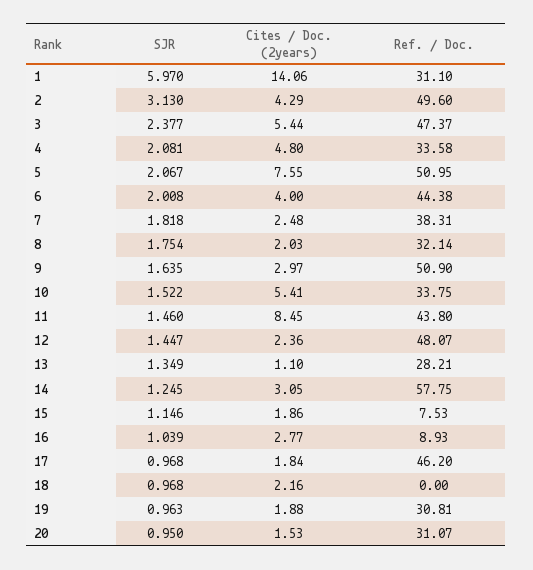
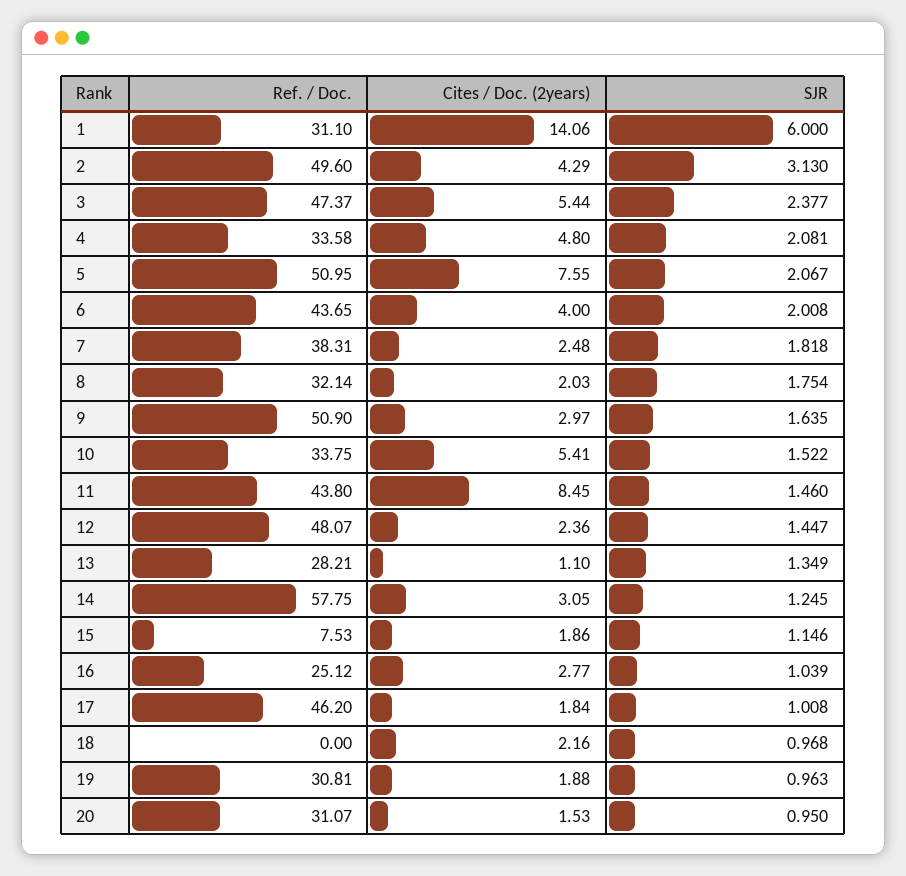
  {
    "SJR": {
-     "1": 5.97,
+     "1": 6,
      "2": 3.13,
      "3": 2.377,
      "4": 2.081,
      "5": 2.067,
      "6": 2.008,
      "7": 1.818,
      "8": 1.754,
      "9": 1.635,
      "10": 1.522,
      "11": 1.46,
      "12": 1.447,
      "13": 1.349,
      "14": 1.245,
      "15": 1.146,
      "16": 1.039,
-     "17": 0.968,
+     "17": 1.008,
      "18": 0.968,
      "19": 0.963,
      "20": 0.95
    },
    "Cites / Doc. (2years)": {
      "1": 14.06,
      "2": 4.29,
      "3": 5.44,
      "4": 4.8,
      "5": 7.55,
      "6": 4,
      "7": 2.48,
      "8": 2.03,
      "9": 2.97,
      "10": 5.41,
      "11": 8.45,
      "12": 2.36,
      "13": 1.1,
      "14": 3.05,
      "15": 1.86,
      "16": 2.77,
      "17": 1.84,
      "18": 2.16,
      "19": 1.88,
      "20": 1.53
    },
    "Ref. / Doc.": {
      "1": 31.1,
      "2": 49.6,
      "3": 47.37,
      "4": 33.58,
      "5": 50.95,
-     "6": 44.38,
+     "6": 43.65,
      "7": 38.31,
      "8": 32.14,
      "9": 50.9,
      "10": 33.75,
      "11": 43.8,
      "12": 48.07,
      "13": 28.21,
      "14": 57.75,
      "15": 7.53,
-     "16": 8.93,
+     "16": 25.12,
      "17": 46.2,
      "18": 0,
      "19": 30.81,
      "20": 31.07
    }
  }

